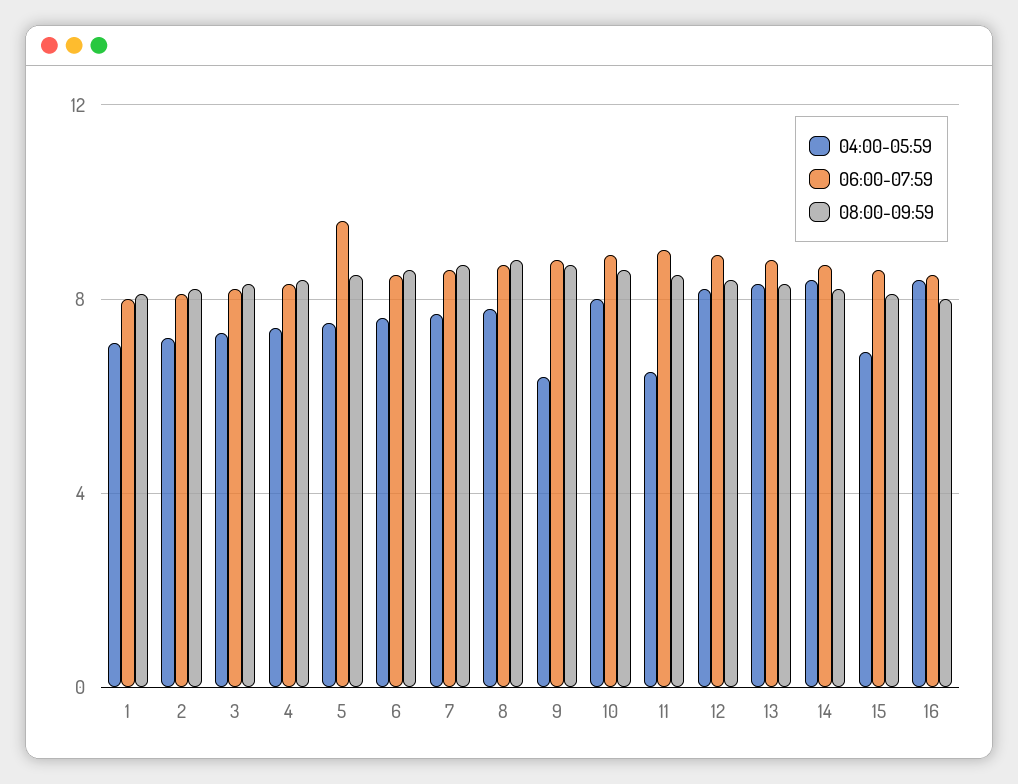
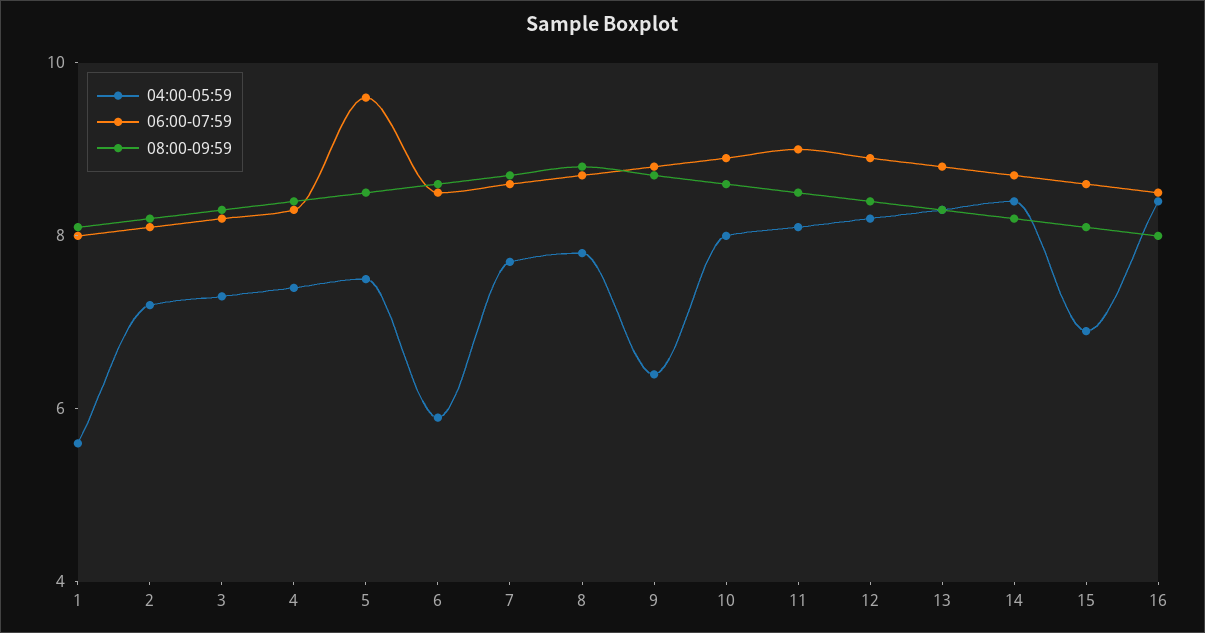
  {
    "04:00-05:59": {
-     "1": 7,
+     "1": 5.5,
      "2": 7,
      "3": 7.5,
      "4": 7.5,
      "5": 7.5,
-     "6": 7.5,
+     "6": 6,
      "7": 7.5,
      "8": 8,
      "9": 6.5,
      "10": 8,
-     "11": 6.5,
+     "11": 8,
      "12": 8,
      "13": 8.5,
      "14": 8.5,
      "15": 7,
      "16": 8.5
    },
    "06:00-07:59": {
      "1": 8,
      "2": 8,
      "3": 8,
      "4": 8.5,
      "5": 9.5,
      "6": 8.5,
      "7": 8.5,
      "8": 8.5,
      "9": 9,
      "10": 9,
      "11": 9,
      "12": 9,
      "13": 9,
      "14": 8.5,
      "15": 8.5,
      "16": 8.5
    },
    "08:00-09:59": {
      "1": 8,
      "2": 8,
      "3": 8.5,
      "4": 8.5,
      "5": 8.5,
      "6": 8.5,
      "7": 8.5,
      "8": 9,
      "9": 8.5,
      "10": 8.5,
      "11": 8.5,
      "12": 8.5,
      "13": 8.5,
      "14": 8,
      "15": 8,
      "16": 8
    }
  }

